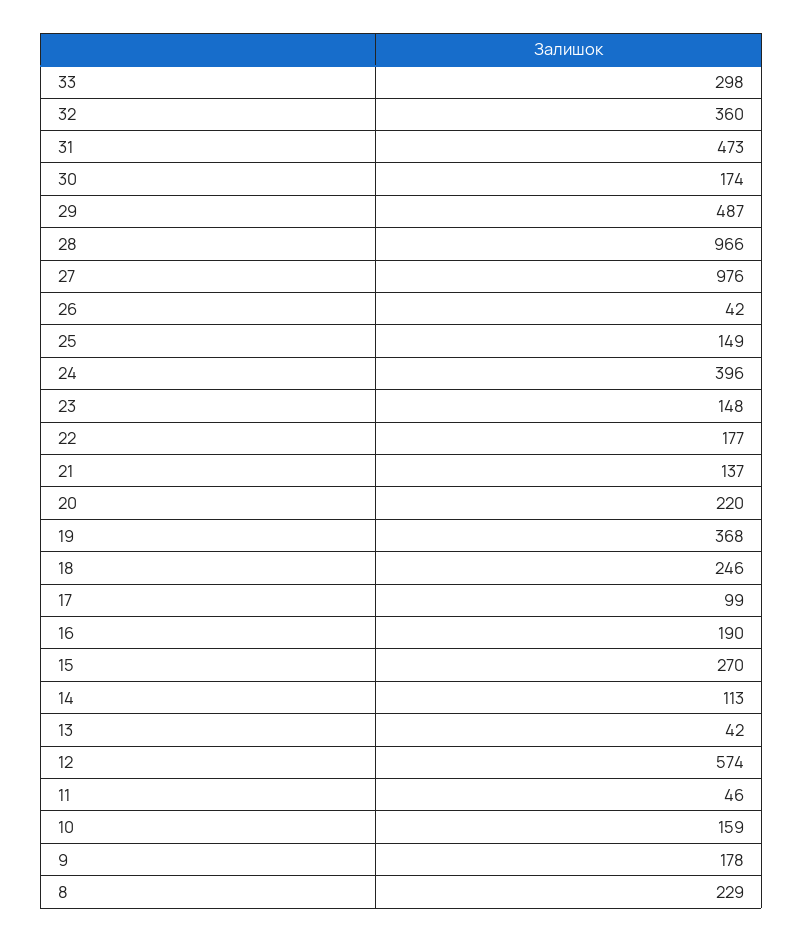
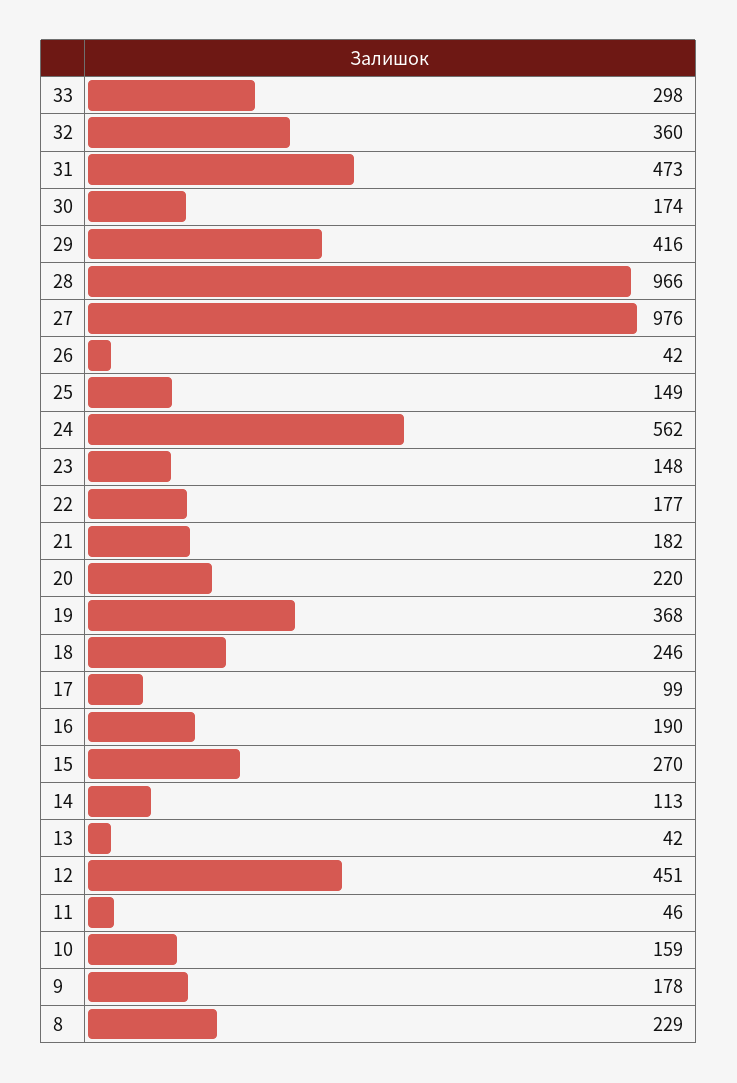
  {
    "33": 298,
    "32": 360,
    "31": 473,
    "30": 174,
-   "29": 487,
+   "29": 416,
    "28": 966,
    "27": 976,
    "26": 42,
    "25": 149,
-   "24": 396,
+   "24": 562,
    "23": 148,
    "22": 177,
-   "21": 137,
+   "21": 182,
    "20": 220,
    "19": 368,
    "18": 246,
    "17": 99,
    "16": 190,
    "15": 270,
    "14": 113,
    "13": 42,
-   "12": 574,
+   "12": 451,
    "11": 46,
    "10": 159,
    "9": 178,
    "8": 229
  }

